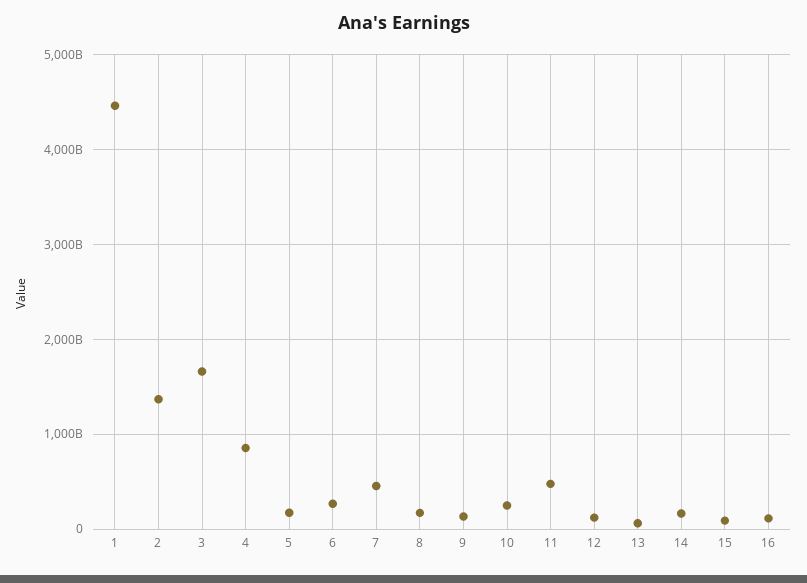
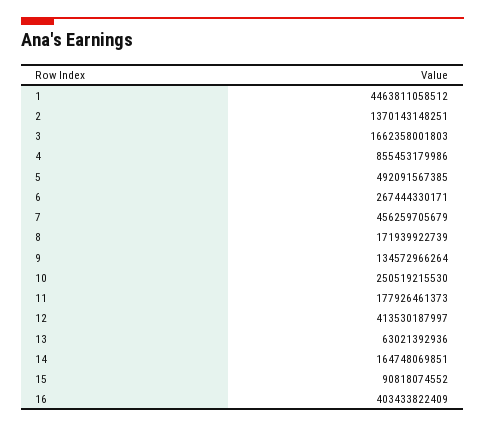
  {
    "1": 4463811058512,
    "2": 1370143148251,
    "3": 1662358001803,
    "4": 855453179986,
-   "5": 200000000000,
+   "5": 492091567385,
    "6": 267444330171,
    "7": 456259705679,
    "8": 171939922739,
    "9": 134572966264,
    "10": 250519215530,
-   "11": 500000000000,
+   "11": 177926461373,
-   "12": 100000000000,
+   "12": 413530187997,
    "13": 63021392936,
    "14": 164748069851,
    "15": 90818074552,
-   "16": 100000000000
+   "16": 403433822409
  }

